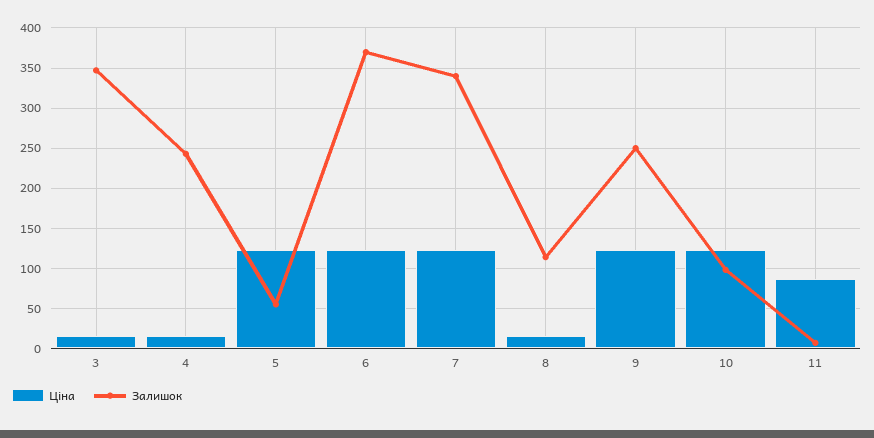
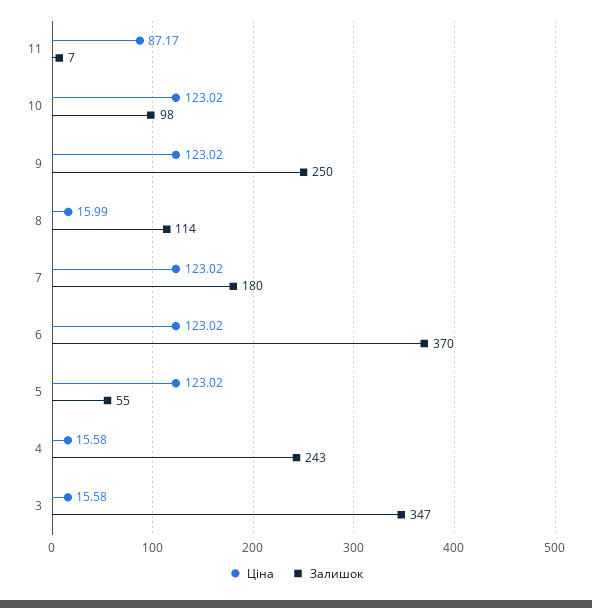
  {
    "Ціна": {
      "3": 15.58,
      "4": 15.58,
      "5": 123.02,
      "6": 123.02,
      "7": 123.02,
      "8": 15.99,
      "9": 123.02,
      "10": 123.02,
      "11": 87.17
    },
    "Залишок": {
      "3": 347,
      "4": 243,
      "5": 55,
      "6": 370,
-     "7": 340,
+     "7": 180,
      "8": 114,
      "9": 250,
      "10": 98,
      "11": 7
    }
  }

